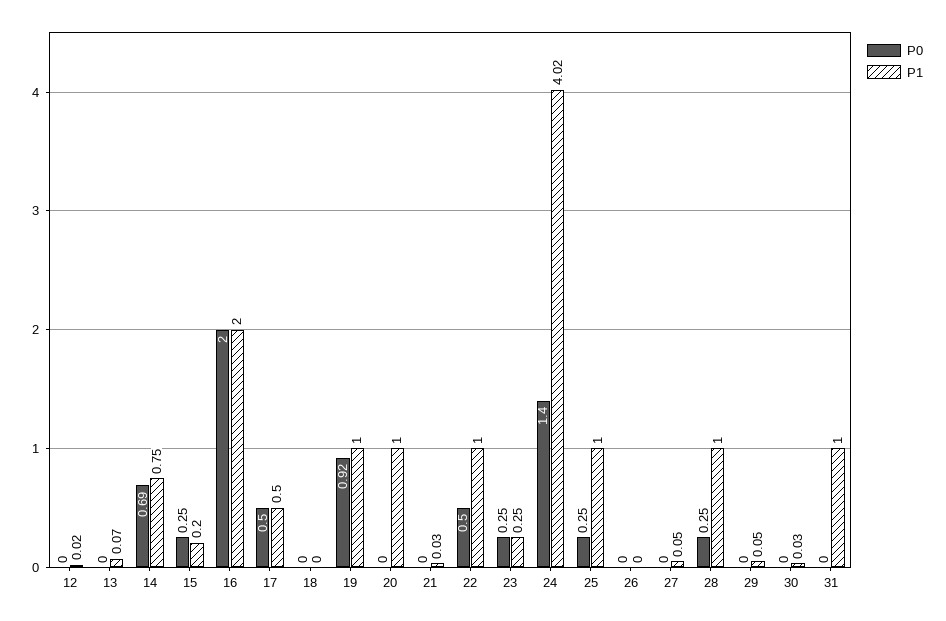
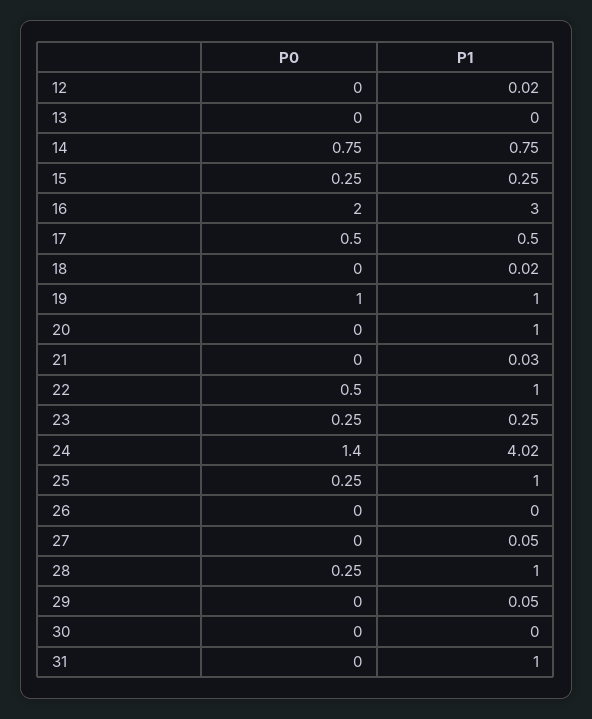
  {
    "P0": {
      "12": 0,
      "13": 0,
-     "14": 0.69,
+     "14": 0.75,
      "15": 0.25,
      "16": 2,
      "17": 0.5,
      "18": 0,
-     "19": 0.92,
+     "19": 1,
      "20": 0,
      "21": 0,
      "22": 0.5,
      "23": 0.25,
      "24": 1.4,
      "25": 0.25,
      "26": 0,
      "27": 0,
      "28": 0.25,
      "29": 0,
      "30": 0,
      "31": 0
    },
    "P1": {
      "12": 0.02,
-     "13": 0.07,
+     "13": 0,
      "14": 0.75,
-     "15": 0.2,
+     "15": 0.25,
-     "16": 2,
+     "16": 3,
      "17": 0.5,
-     "18": 0,
+     "18": 0.02,
      "19": 1,
      "20": 1,
      "21": 0.03,
      "22": 1,
      "23": 0.25,
      "24": 4.02,
      "25": 1,
      "26": 0,
      "27": 0.05,
      "28": 1,
      "29": 0.05,
-     "30": 0.03,
+     "30": 0,
      "31": 1
    }
  }

